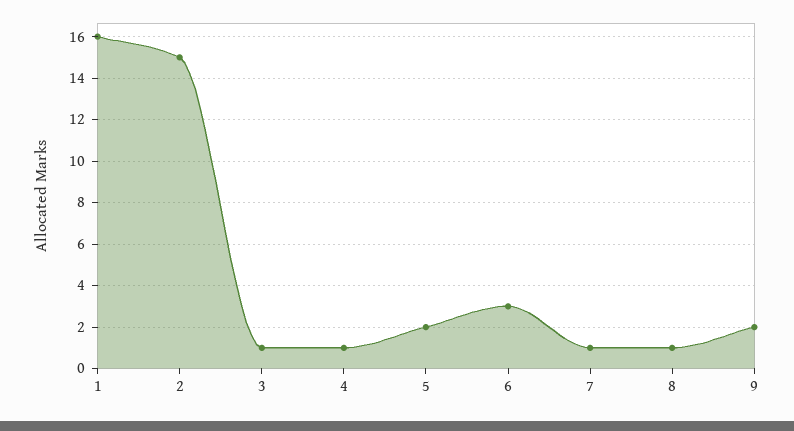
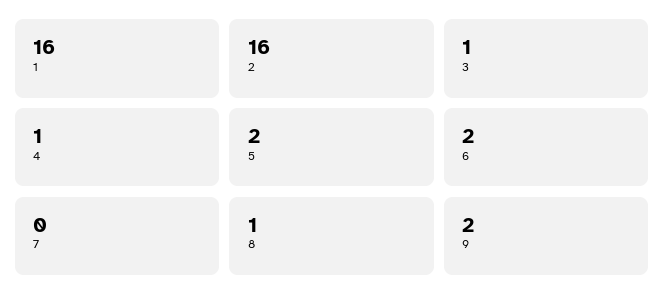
  {
    "1": 16,
-   "2": 15,
+   "2": 16,
    "3": 1,
    "4": 1,
    "5": 2,
-   "6": 3,
+   "6": 2,
-   "7": 1,
+   "7": 0,
    "8": 1,
    "9": 2
  }

